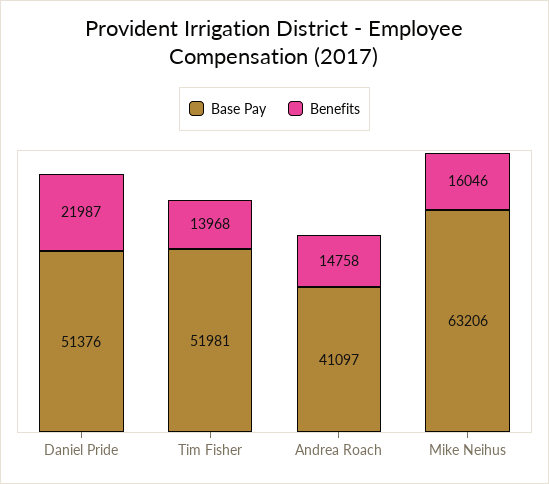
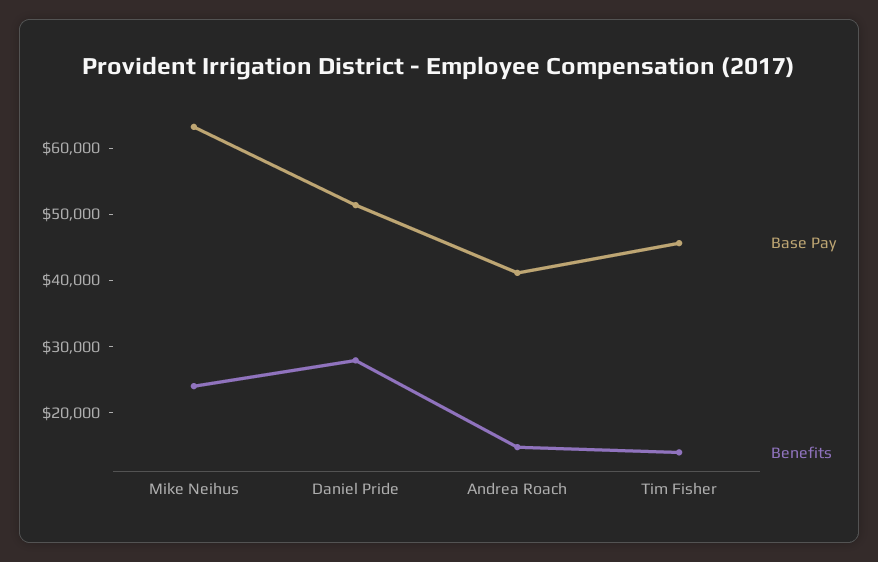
  {
    "Base Pay": {
      "Daniel Pride": 51376,
-     "Tim Fisher": 51981,
+     "Tim Fisher": 46000,
      "Andrea Roach": 41097,
      "Mike Neihus": 63206
    },
    "Benefits": {
-     "Daniel Pride": 21987,
+     "Daniel Pride": 28000,
      "Tim Fisher": 13968,
      "Andrea Roach": 14758,
-     "Mike Neihus": 16046
+     "Mike Neihus": 24000
    }
  }

